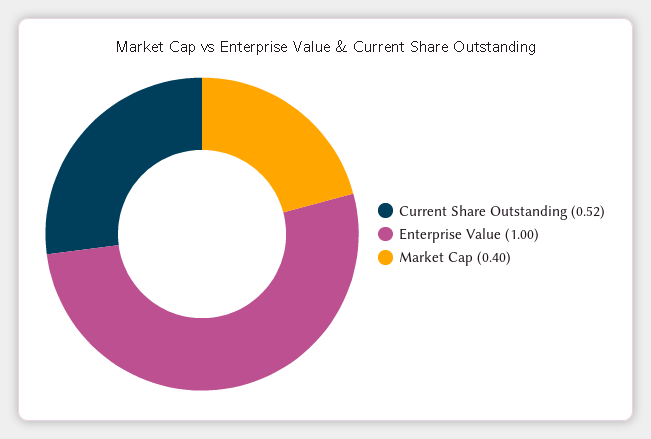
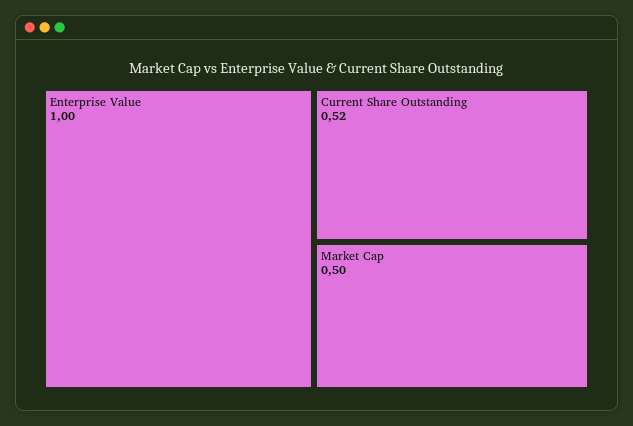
  {
    "Current Share Outstanding": 0.52,
    "Enterprise Value": 1,
-   "Market Cap": 0.4
+   "Market Cap": 0.5
  }

